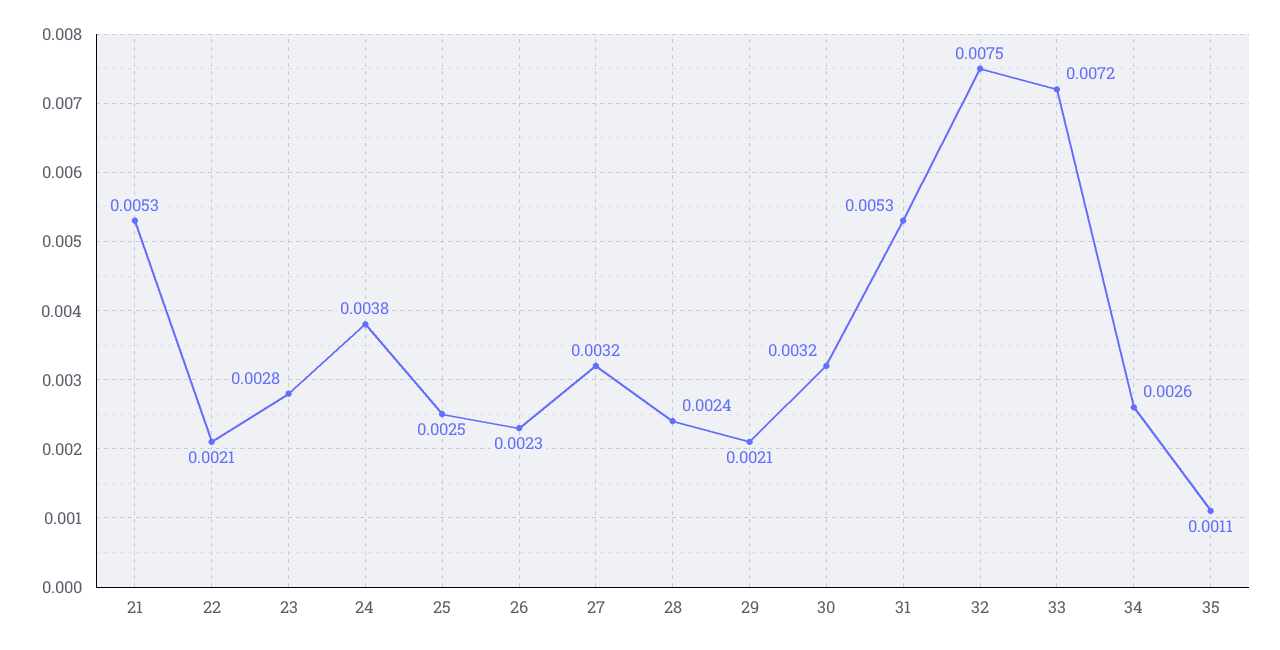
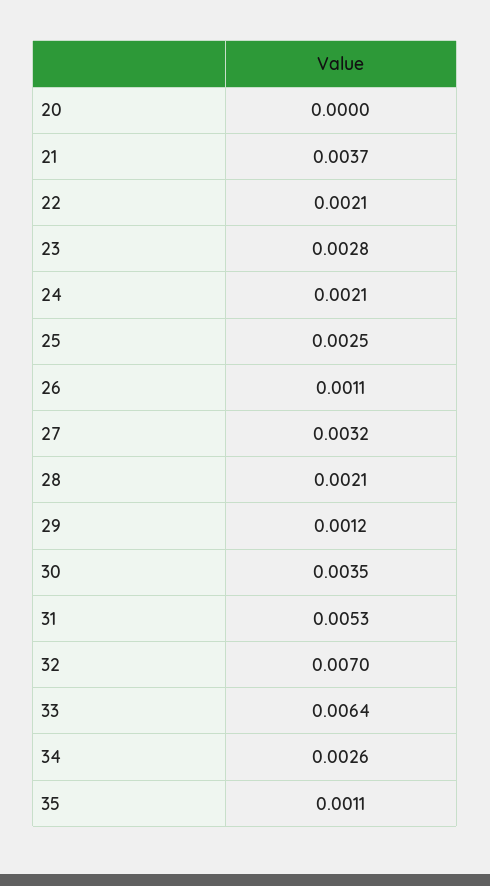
  {
-   "21": 0.0053,
+   "21": 0.0037,
    "22": 0.0021,
    "23": 0.0028,
-   "24": 0.0038,
+   "24": 0.0021,
    "25": 0.0025,
-   "26": 0.0023,
+   "26": 0.0011,
    "27": 0.0032,
-   "28": 0.0024,
+   "28": 0.0021,
-   "29": 0.0021,
+   "29": 0.0012,
-   "30": 0.0032,
+   "30": 0.0035,
    "31": 0.0053,
-   "32": 0.0075,
+   "32": 0.007,
-   "33": 0.0072,
+   "33": 0.0064,
    "34": 0.0026,
-   "35": 0.0011
+   "35": 0.0011,
+   "20": 0
  }

